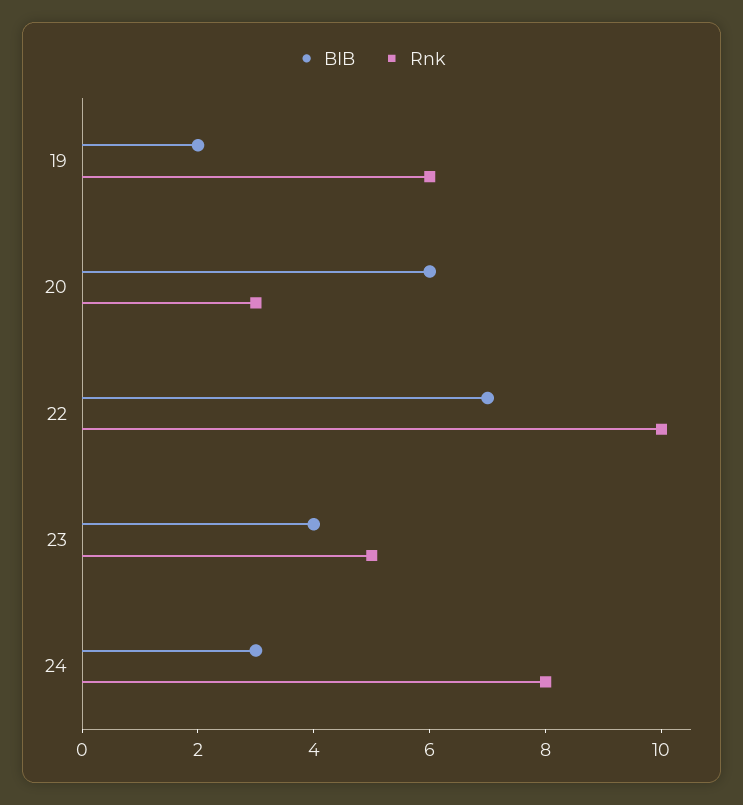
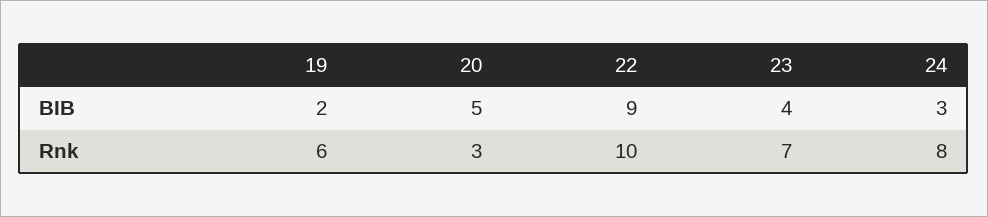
  {
    "BIB": {
      "19": 2,
-     "20": 6,
+     "20": 5,
-     "22": 7,
+     "22": 9,
      "23": 4,
      "24": 3
    },
    "Rnk": {
      "19": 6,
      "20": 3,
      "22": 10,
-     "23": 5,
+     "23": 7,
      "24": 8
    }
  }

